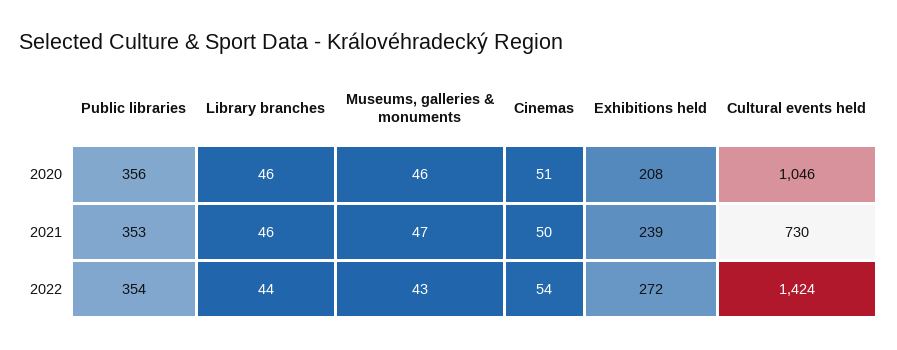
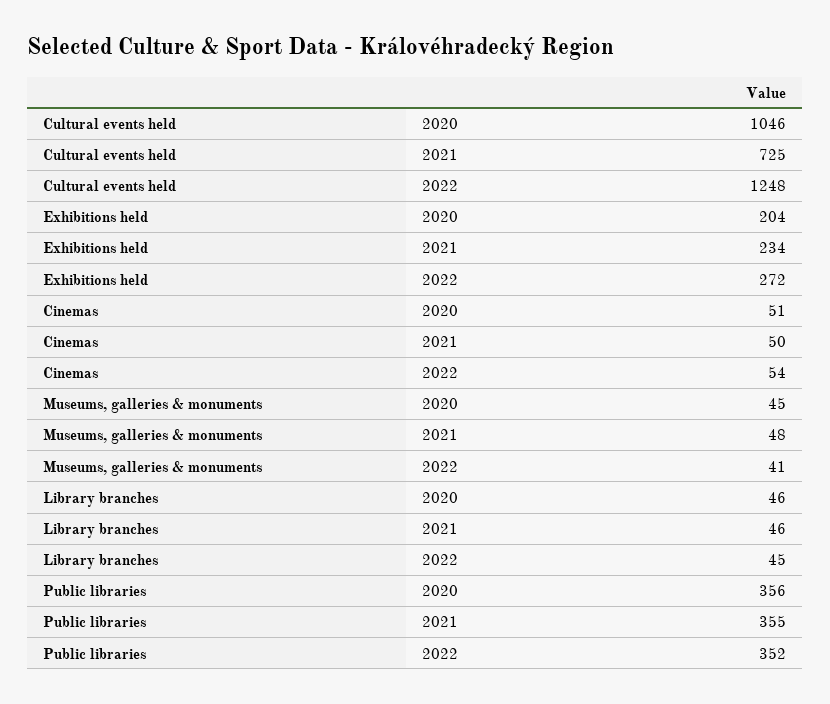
  {
    "Public libraries": {
      "2020": 356,
-     "2021": 353,
+     "2021": 355,
-     "2022": 354
+     "2022": 352
    },
    "Library branches": {
      "2020": 46,
      "2021": 46,
-     "2022": 44
+     "2022": 45
    },
    "Museums, galleries & monuments": {
-     "2020": 46,
+     "2020": 45,
-     "2021": 47,
+     "2021": 48,
-     "2022": 43
+     "2022": 41
    },
    "Cinemas": {
      "2020": 51,
      "2021": 50,
      "2022": 54
    },
    "Exhibitions held": {
-     "2020": 208,
+     "2020": 204,
-     "2021": 239,
+     "2021": 234,
      "2022": 272
    },
    "Cultural events held": {
      "2020": 1046,
-     "2021": 730,
+     "2021": 725,
-     "2022": 1424
+     "2022": 1248
    }
  }

